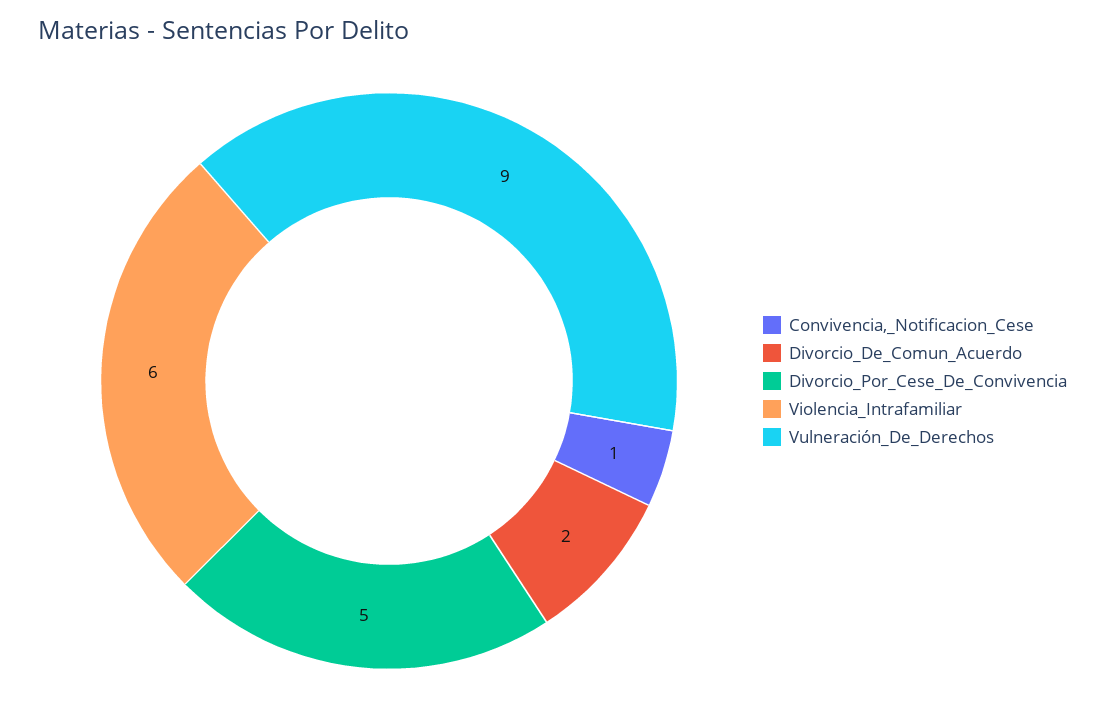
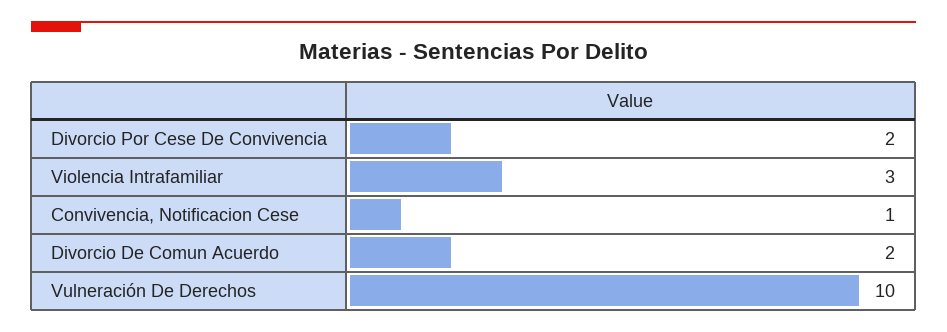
  {
    "Convivencia,_Notificacion_Cese": 1,
    "Divorcio_De_Comun_Acuerdo": 2,
-   "Divorcio_Por_Cese_De_Convivencia": 5,
+   "Divorcio_Por_Cese_De_Convivencia": 2,
-   "Violencia_Intrafamiliar": 6,
+   "Violencia_Intrafamiliar": 3,
-   "Vulneración_De_Derechos": 9
+   "Vulneración_De_Derechos": 10
  }

